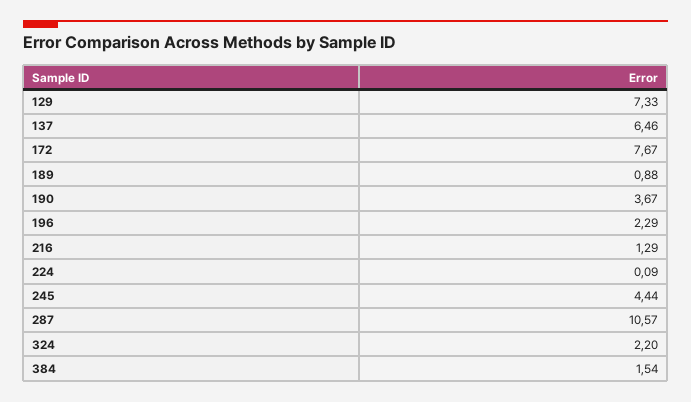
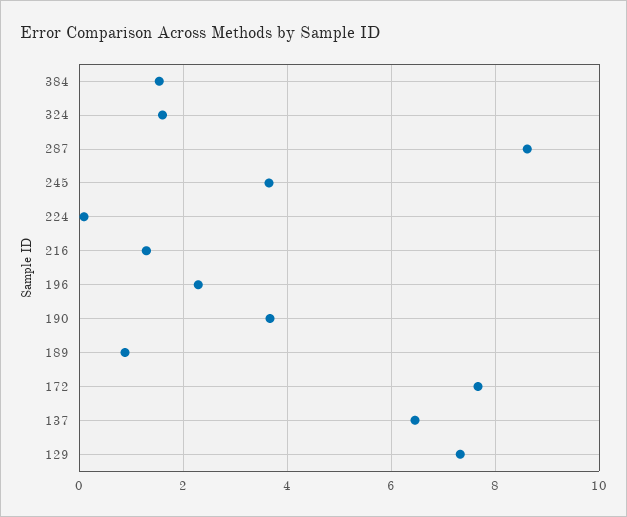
  {
    "129": 7.33,
    "137": 6.46,
    "172": 7.67,
    "189": 0.88,
    "190": 3.67,
    "196": 2.29,
    "216": 1.29,
    "224": 0.09,
-   "245": 4.44,
+   "245": 3.6,
-   "287": 10.57,
+   "287": 8.6,
-   "324": 2.2,
+   "324": 1.6,
    "384": 1.54
  }

